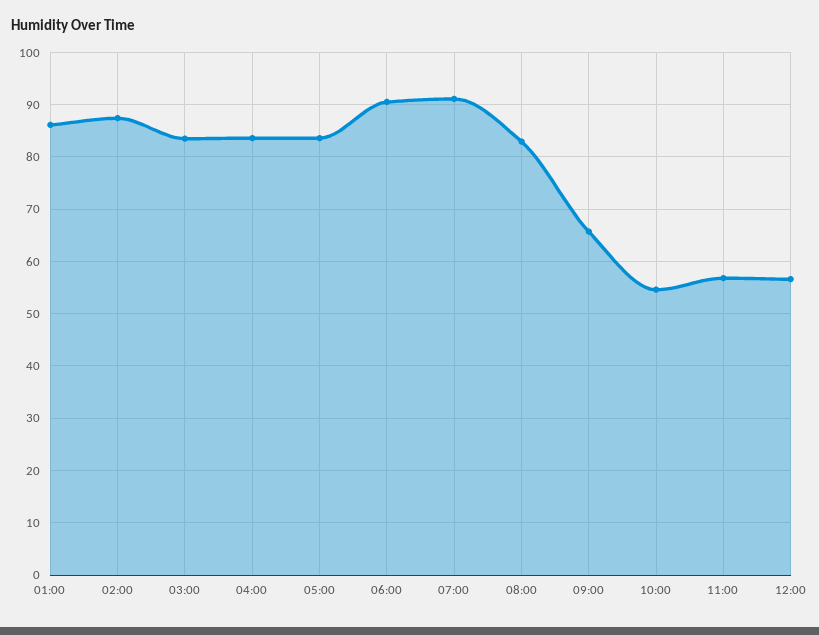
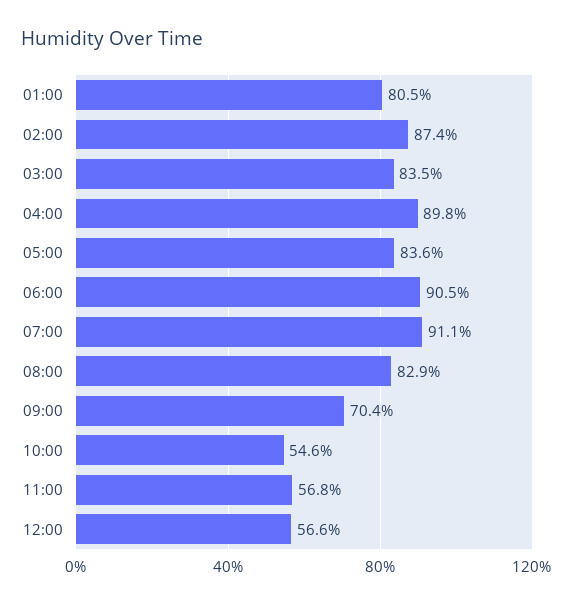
  {
-   "01:00": 86,
+   "01:00": 80.5,
    "02:00": 87.4,
    "03:00": 83.5,
-   "04:00": 84,
+   "04:00": 89.8,
    "05:00": 83.6,
    "06:00": 90.5,
    "07:00": 91.1,
    "08:00": 82.9,
-   "09:00": 66,
+   "09:00": 70.4,
    "10:00": 54.6,
    "11:00": 56.8,
    "12:00": 56.6
  }

